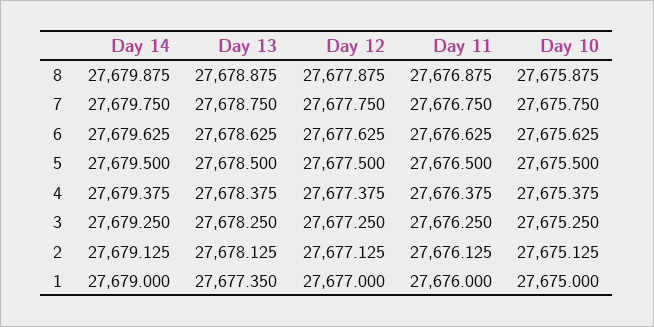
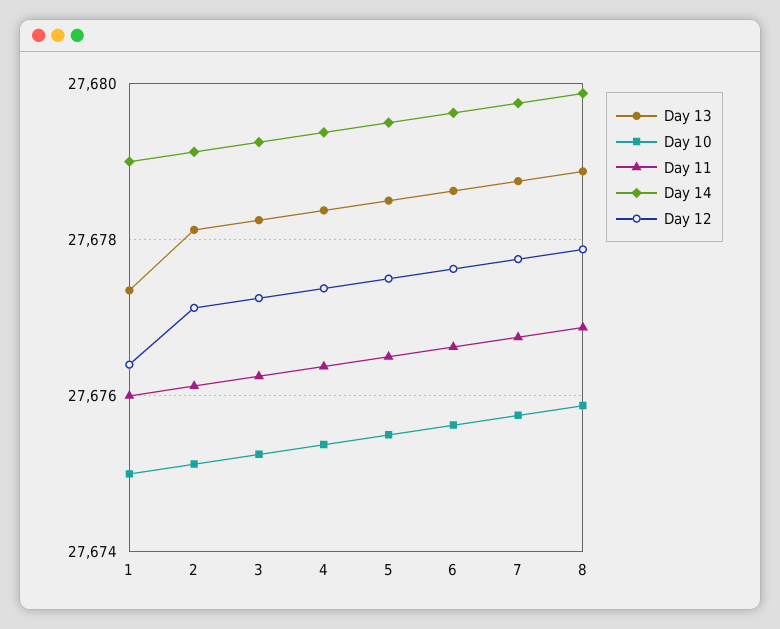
  {
    "Day 14": {
      "8": 27679.875,
      "7": 27679.75,
      "6": 27679.625,
      "5": 27679.5,
      "4": 27679.375,
      "3": 27679.25,
      "2": 27679.125,
      "1": 27679
    },
    "Day 13": {
      "8": 27678.875,
      "7": 27678.75,
      "6": 27678.625,
      "5": 27678.5,
      "4": 27678.375,
      "3": 27678.25,
      "2": 27678.125,
      "1": 27677.35
    },
    "Day 12": {
      "8": 27677.875,
      "7": 27677.75,
      "6": 27677.625,
      "5": 27677.5,
      "4": 27677.375,
      "3": 27677.25,
      "2": 27677.125,
-     "1": 27677
+     "1": 27676.4
    },
    "Day 11": {
      "8": 27676.875,
      "7": 27676.75,
      "6": 27676.625,
      "5": 27676.5,
      "4": 27676.375,
      "3": 27676.25,
      "2": 27676.125,
      "1": 27676
    },
    "Day 10": {
      "8": 27675.875,
      "7": 27675.75,
      "6": 27675.625,
      "5": 27675.5,
      "4": 27675.375,
      "3": 27675.25,
      "2": 27675.125,
      "1": 27675
    }
  }

